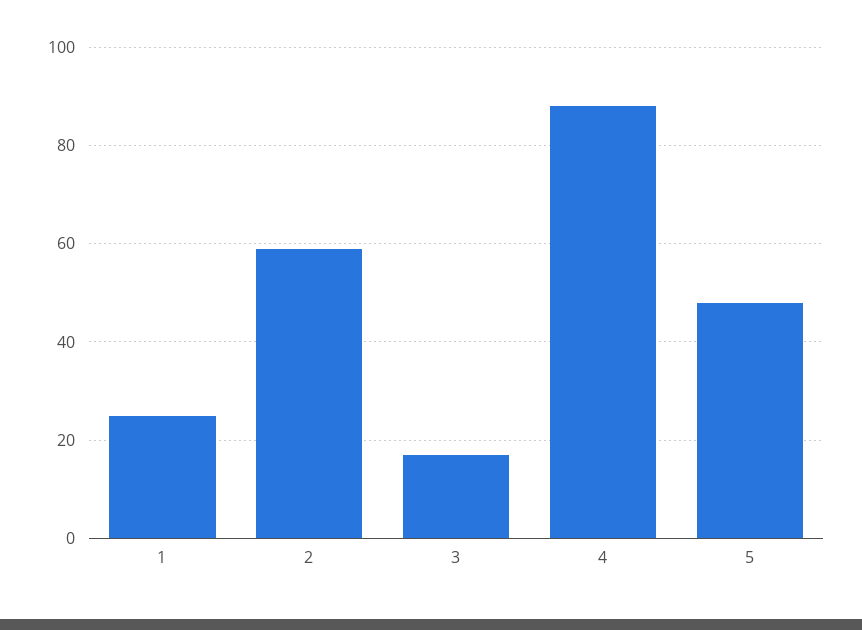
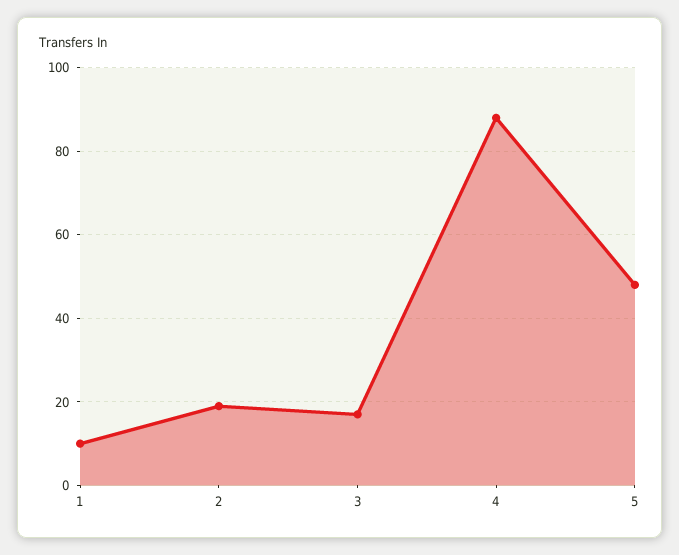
  {
-   "1": 25,
+   "1": 10,
-   "2": 60,
+   "2": 20,
    "3": 15,
    "4": 90,
    "5": 50
  }

